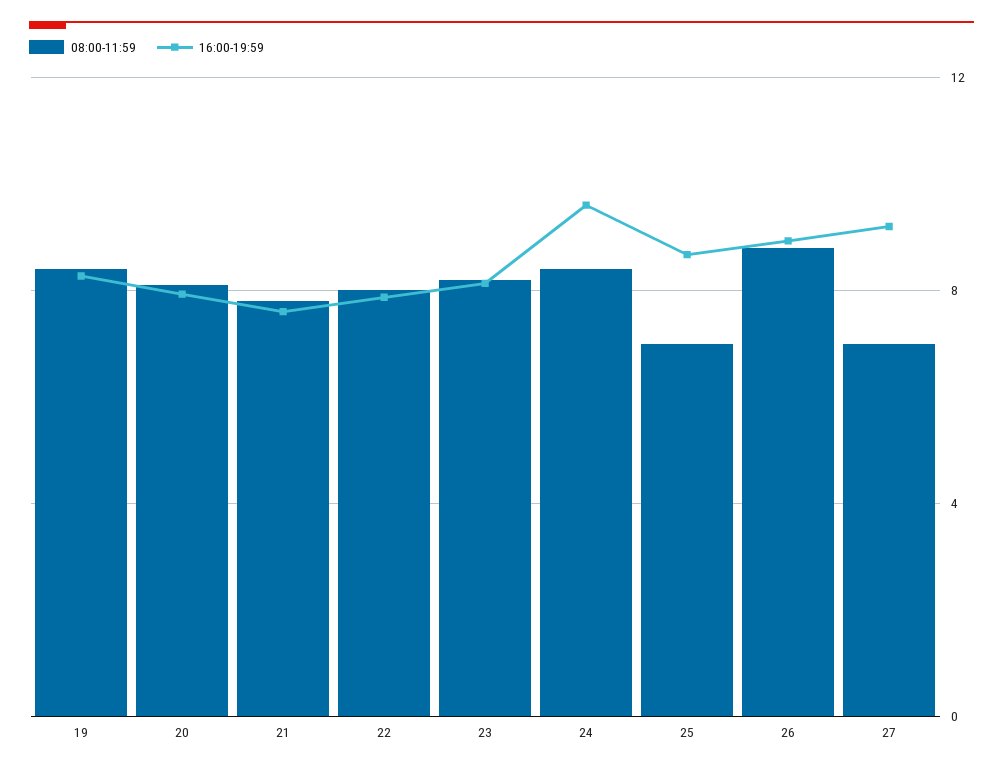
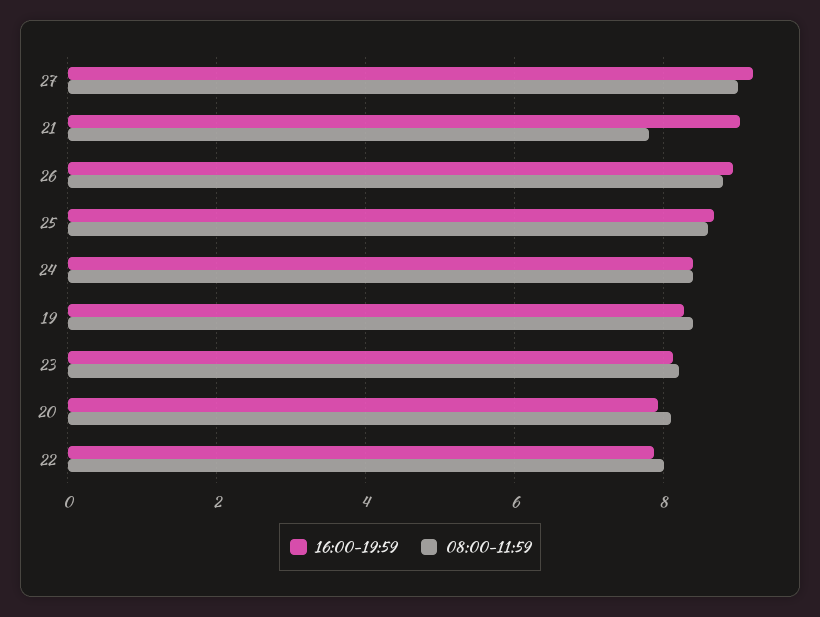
  {
    "08:00-11:59": {
      "19": 8.4,
      "20": 8.2,
      "21": 7.8,
      "22": 8,
      "23": 8.2,
      "24": 8.4,
-     "25": 7,
+     "25": 8.6,
      "26": 8.8,
-     "27": 7
+     "27": 9
    },
    "16:00-19:59": {
      "19": 8.2,
      "20": 8,
-     "21": 7.5,
+     "21": 9,
      "22": 7.8,
      "23": 8.2,
-     "24": 9.5,
+     "24": 8.4,
      "25": 8.6,
      "26": 9,
      "27": 9.2
    }
  }

